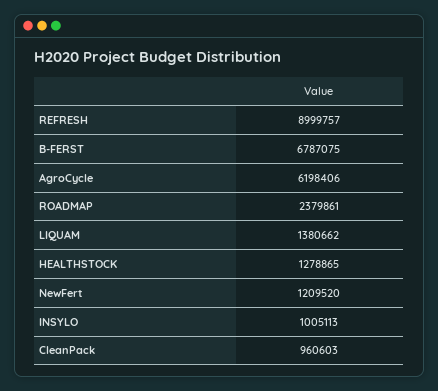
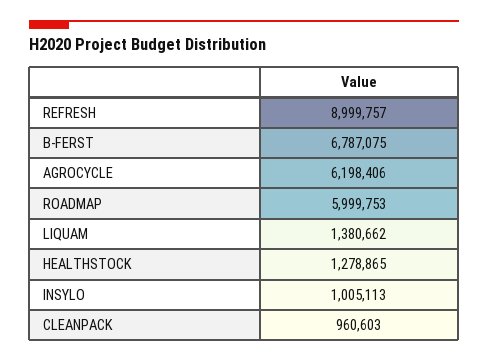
  {
    "REFRESH": 8999757,
    "B-FERST": 6787075,
    "AgroCycle": 6198406,
-   "ROADMAP": 2379861,
+   "ROADMAP": 5999753,
    "LIQUAM": 1380662,
    "HEALTHSTOCK": 1278865,
-   "NewFert": 1209520,
    "INSYLO": 1005113,
    "CleanPack": 960603
  }

